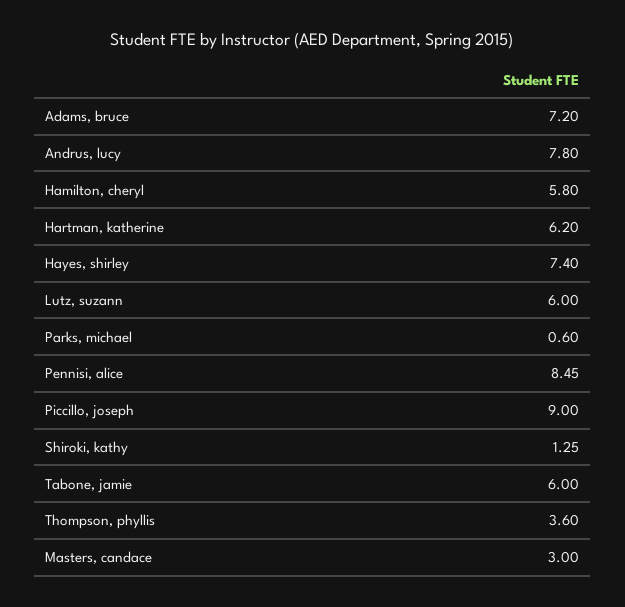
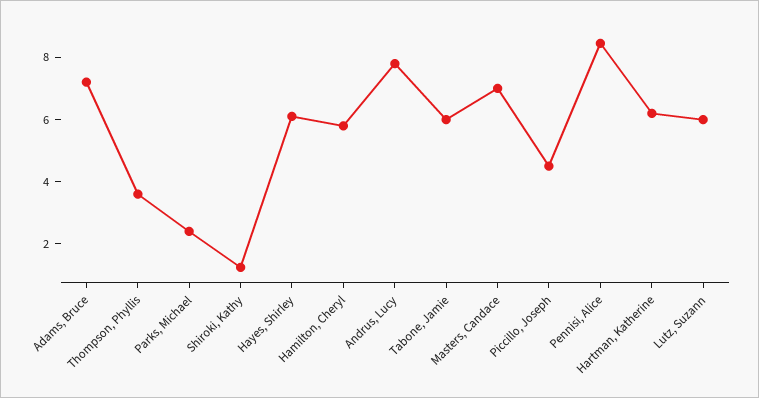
  {
    "Adams, bruce": 7.2,
    "Andrus, lucy": 7.8,
    "Hamilton, cheryl": 5.8,
    "Hartman, katherine": 6.2,
-   "Hayes, shirley": 7.4,
+   "Hayes, shirley": 6,
    "Lutz, suzann": 6,
-   "Parks, michael": 0.6,
+   "Parks, michael": 2.5,
    "Pennisi, alice": 8.45,
-   "Piccillo, joseph": 9,
+   "Piccillo, joseph": 4.5,
    "Shiroki, kathy": 1.25,
    "Tabone, jamie": 6,
    "Thompson, phyllis": 3.6,
-   "Masters, candace": 3
+   "Masters, candace": 7
  }

